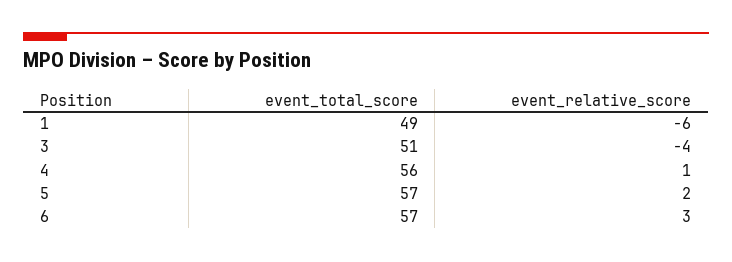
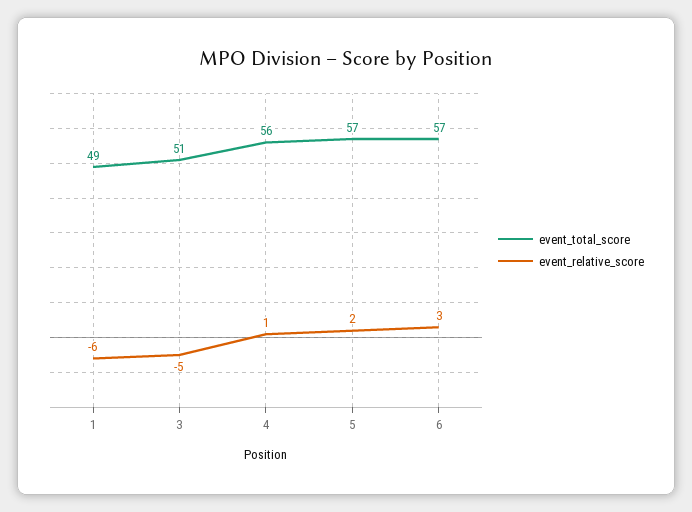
  {
    "event_total_score": {
      "1": 49,
      "3": 51,
      "4": 56,
      "5": 57,
      "6": 57
    },
    "event_relative_score": {
      "1": -6,
-     "3": -4,
+     "3": -5,
      "4": 1,
      "5": 2,
      "6": 3
    }
  }

